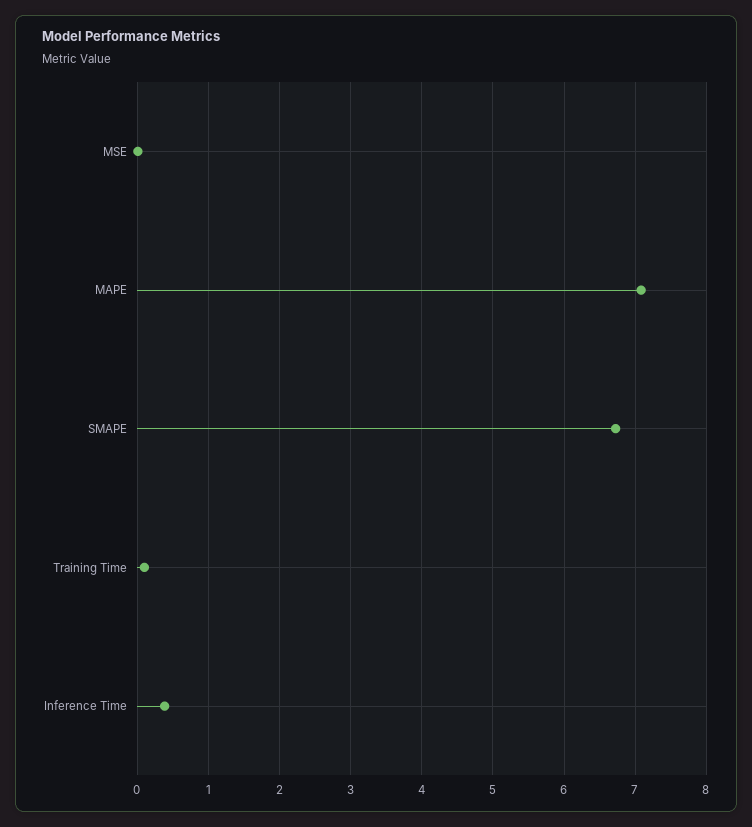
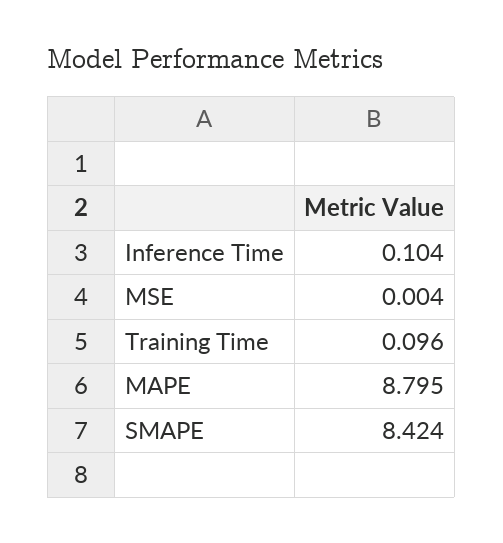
  {
    "MSE": 0.004,
-   "MAPE": 7.1,
+   "MAPE": 8.795,
-   "SMAPE": 6.7,
+   "SMAPE": 8.424,
    "Training Time": 0.096,
-   "Inference Time": 0.4
+   "Inference Time": 0.104
  }

